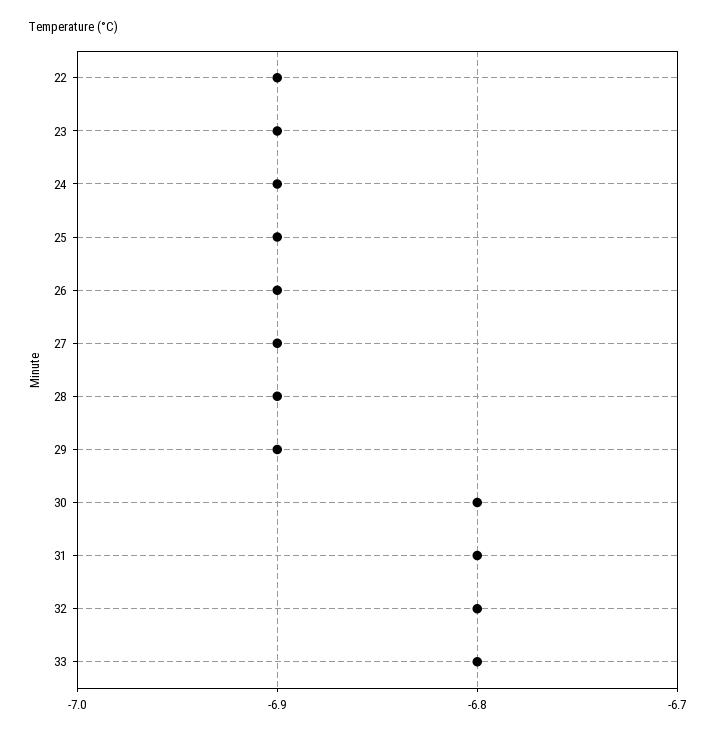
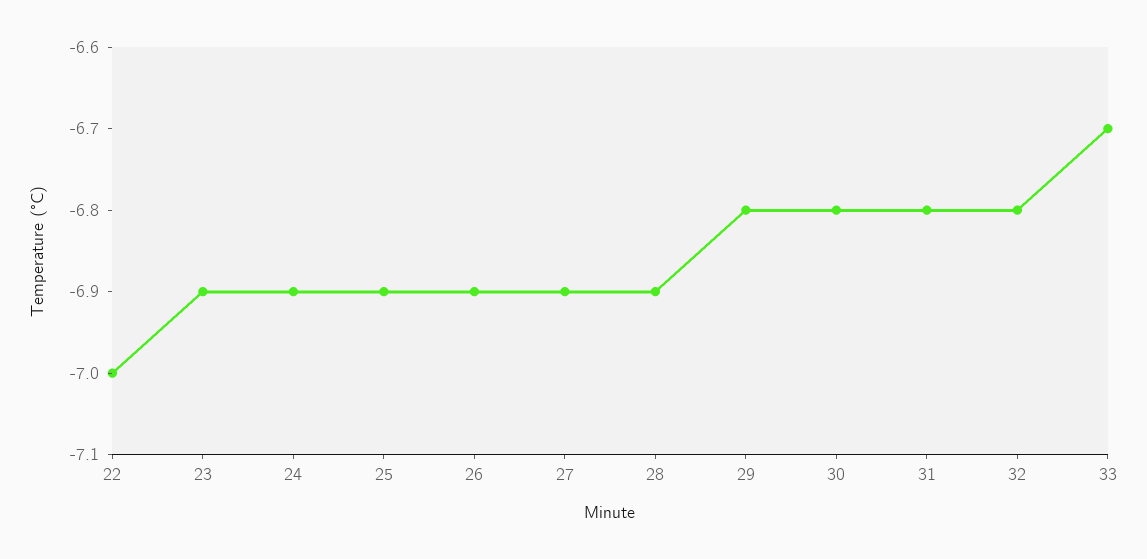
  {
-   "22": -6.9,
+   "22": -7,
    "23": -6.9,
    "24": -6.9,
    "25": -6.9,
    "26": -6.9,
    "27": -6.9,
    "28": -6.9,
-   "29": -6.9,
+   "29": -6.8,
    "30": -6.8,
    "31": -6.8,
    "32": -6.8,
-   "33": -6.8
+   "33": -6.7
  }

